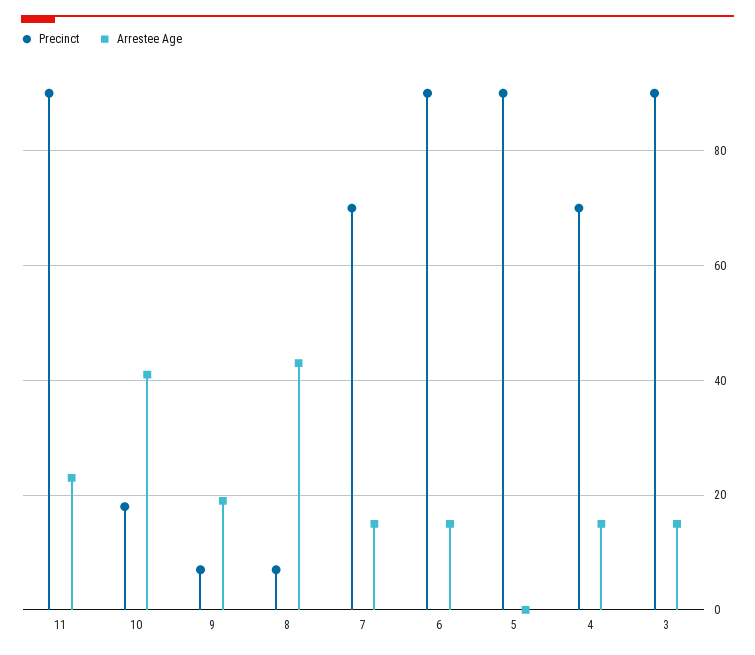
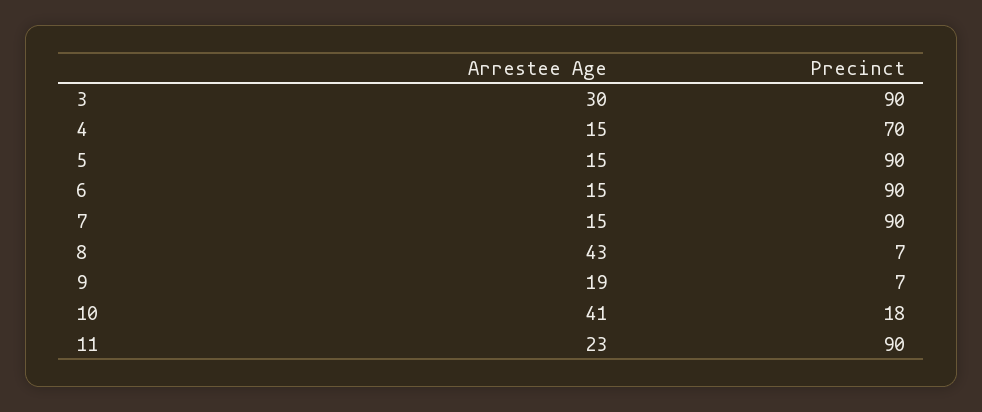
  {
    "Precinct": {
      "11": 90,
      "10": 18,
      "9": 7,
      "8": 7,
-     "7": 70,
+     "7": 90,
      "6": 90,
      "5": 90,
      "4": 70,
      "3": 90
    },
    "Arrestee Age": {
      "11": 23,
      "10": 41,
      "9": 19,
      "8": 43,
      "7": 15,
      "6": 15,
-     "5": 0,
+     "5": 15,
      "4": 15,
-     "3": 15
+     "3": 30
    }
  }

